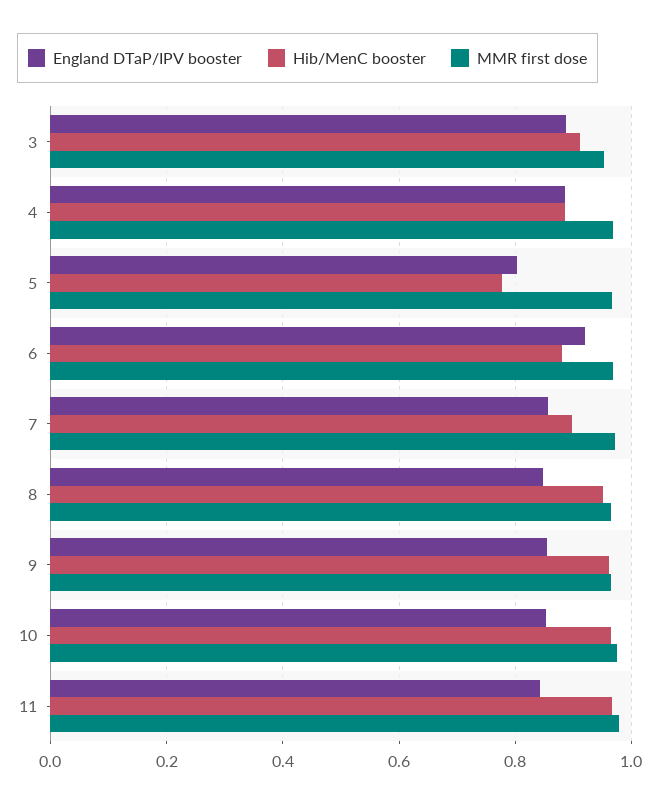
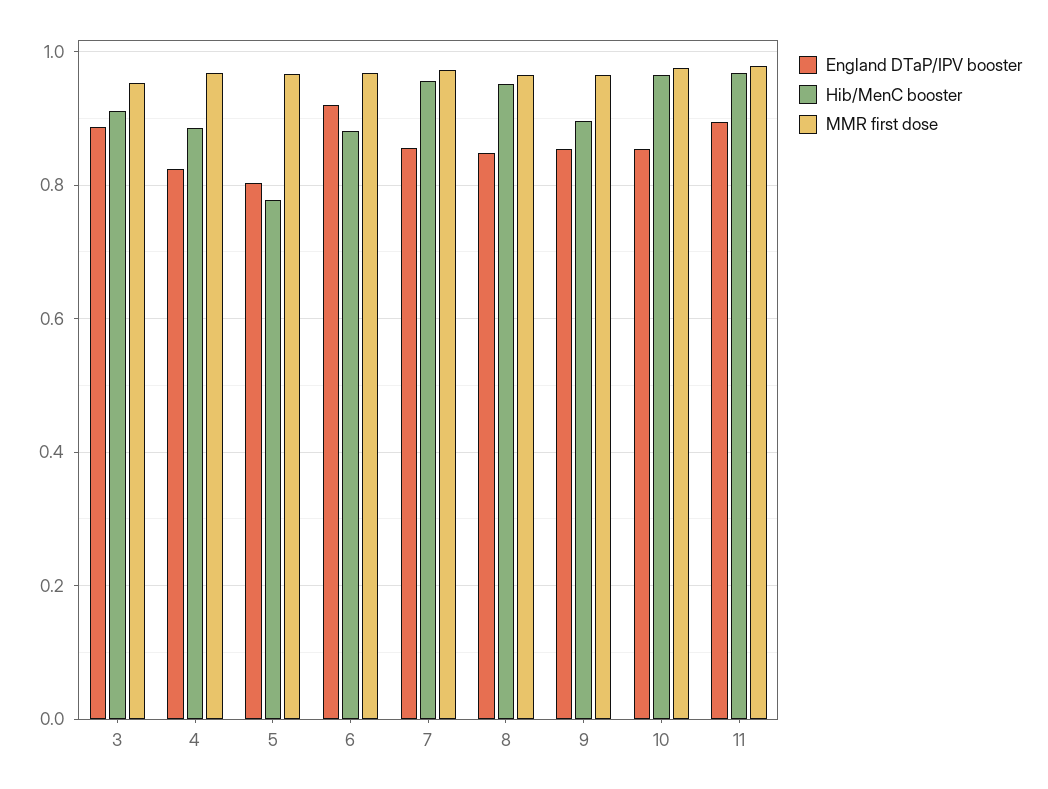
  {
    "England DTaP/IPV booster": {
      "3": 0.88,
-     "4": 0.88,
+     "4": 0.82,
      "5": 0.8,
      "6": 0.92,
      "7": 0.86,
      "8": 0.84,
      "9": 0.86,
      "10": 0.86,
-     "11": 0.84
+     "11": 0.9
    },
    "Hib/MenC booster": {
      "3": 0.92,
      "4": 0.88,
      "5": 0.78,
      "6": 0.88,
-     "7": 0.9,
+     "7": 0.96,
      "8": 0.96,
-     "9": 0.96,
+     "9": 0.9,
      "10": 0.96,
      "11": 0.96
    },
    "MMR first dose": {
      "3": 0.96,
      "4": 0.96,
      "5": 0.96,
      "6": 0.96,
      "7": 0.98,
      "8": 0.96,
      "9": 0.96,
      "10": 0.98,
      "11": 0.98
    }
  }

